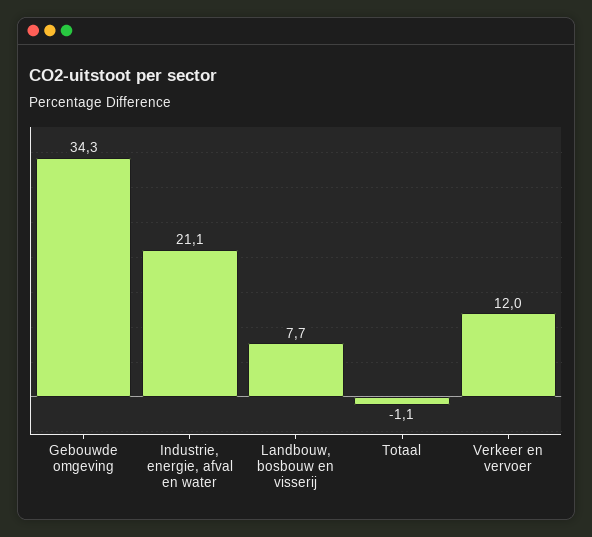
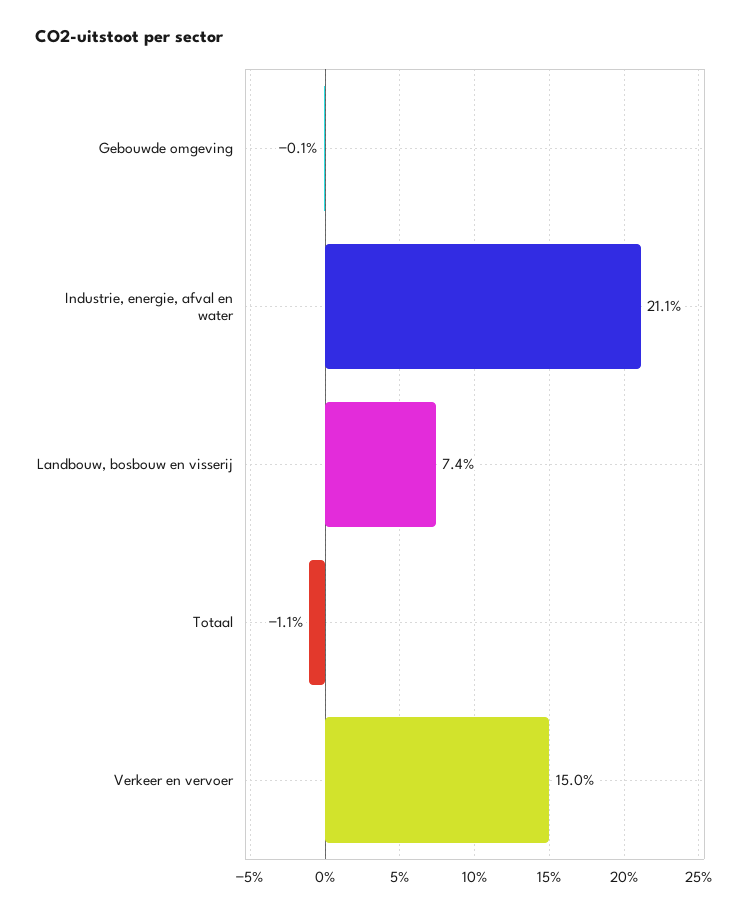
  {
-   "Gebouwde omgeving": 34.3,
+   "Gebouwde omgeving": -0.1,
    "Industrie, energie, afval en water": 21.1,
-   "Landbouw, bosbouw en visserij": 7.7,
+   "Landbouw, bosbouw en visserij": 7.4,
    "Totaal": -1.1,
-   "Verkeer en vervoer": 12
+   "Verkeer en vervoer": 15
  }

